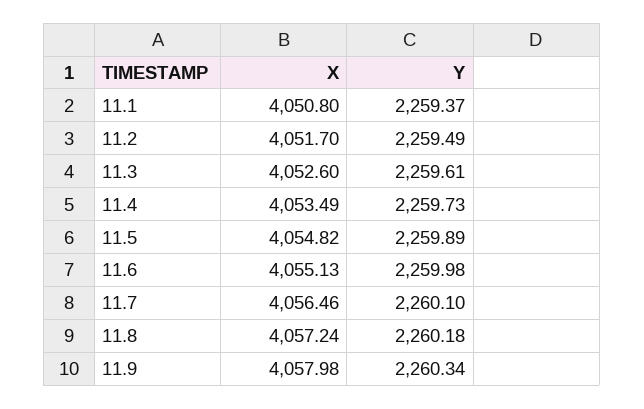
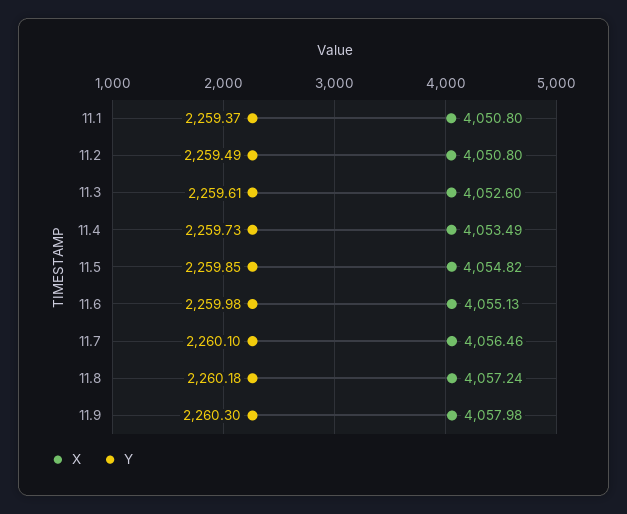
  {
    "X": {
      "11.1": 4050.8,
-     "11.2": 4051.7,
+     "11.2": 4050.8,
      "11.3": 4052.6,
      "11.4": 4053.49,
      "11.5": 4054.82,
      "11.6": 4055.13,
      "11.7": 4056.46,
      "11.8": 4057.24,
      "11.9": 4057.98
    },
    "Y": {
      "11.1": 2259.37,
      "11.2": 2259.49,
      "11.3": 2259.61,
      "11.4": 2259.73,
-     "11.5": 2259.89,
+     "11.5": 2259.85,
      "11.6": 2259.98,
      "11.7": 2260.1,
      "11.8": 2260.18,
-     "11.9": 2260.34
+     "11.9": 2260.3
    }
  }

